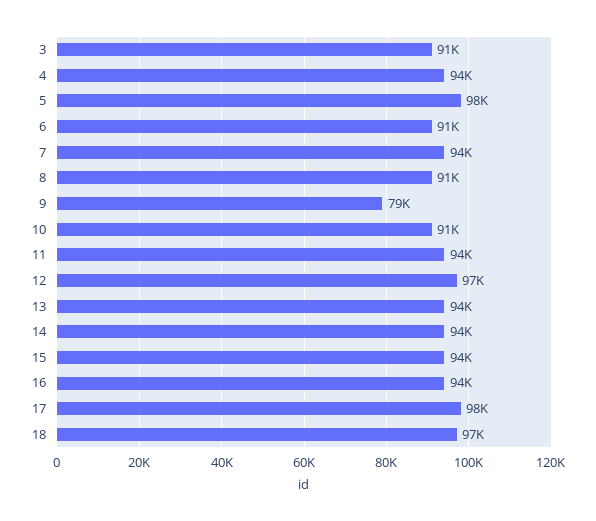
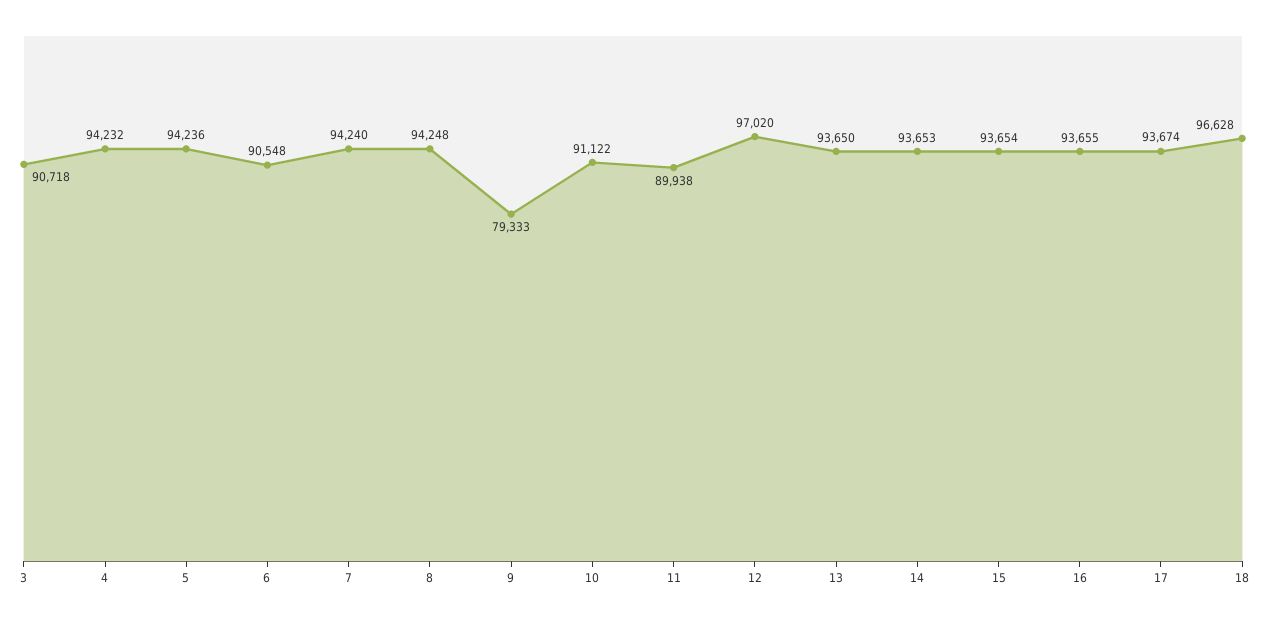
  {
    "3": 90718,
    "4": 94232,
-   "5": 98000,
+   "5": 94236,
    "6": 90548,
    "7": 94240,
-   "8": 91000,
+   "8": 94248,
    "9": 79333,
    "10": 91122,
-   "11": 94000,
+   "11": 89938,
    "12": 97020,
    "13": 93650,
    "14": 93653,
    "15": 93654,
    "16": 93655,
-   "17": 98000,
+   "17": 93674,
    "18": 96628
  }

